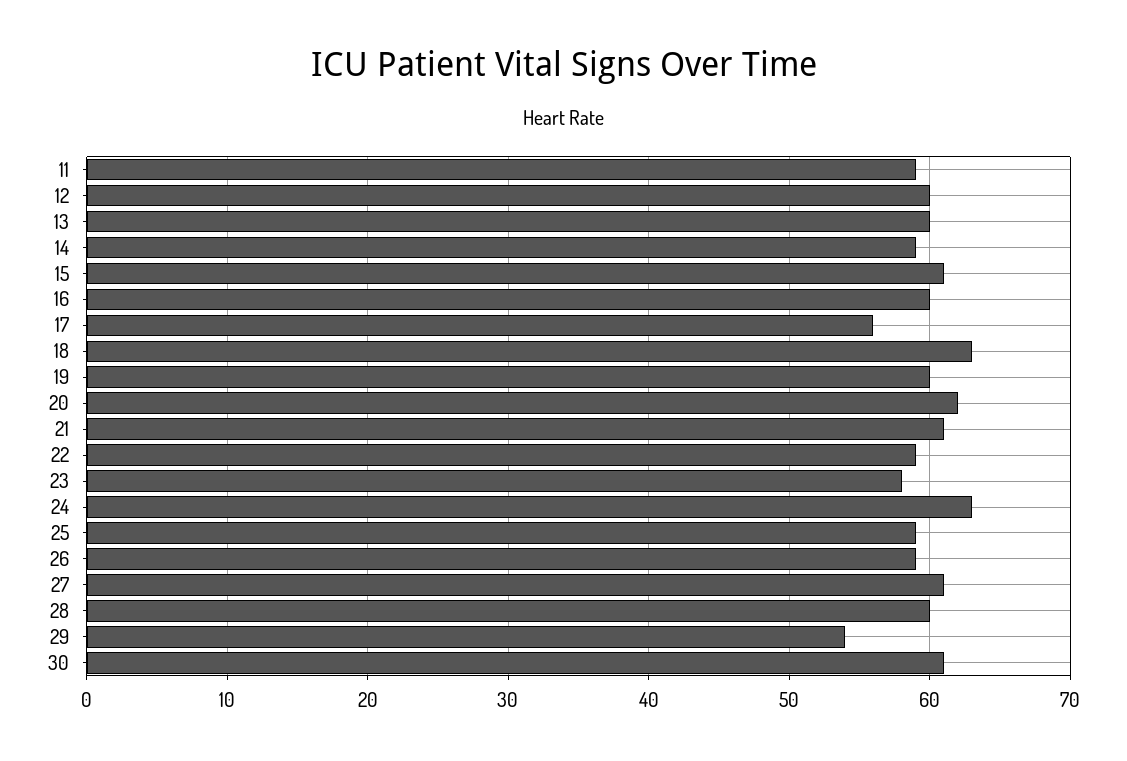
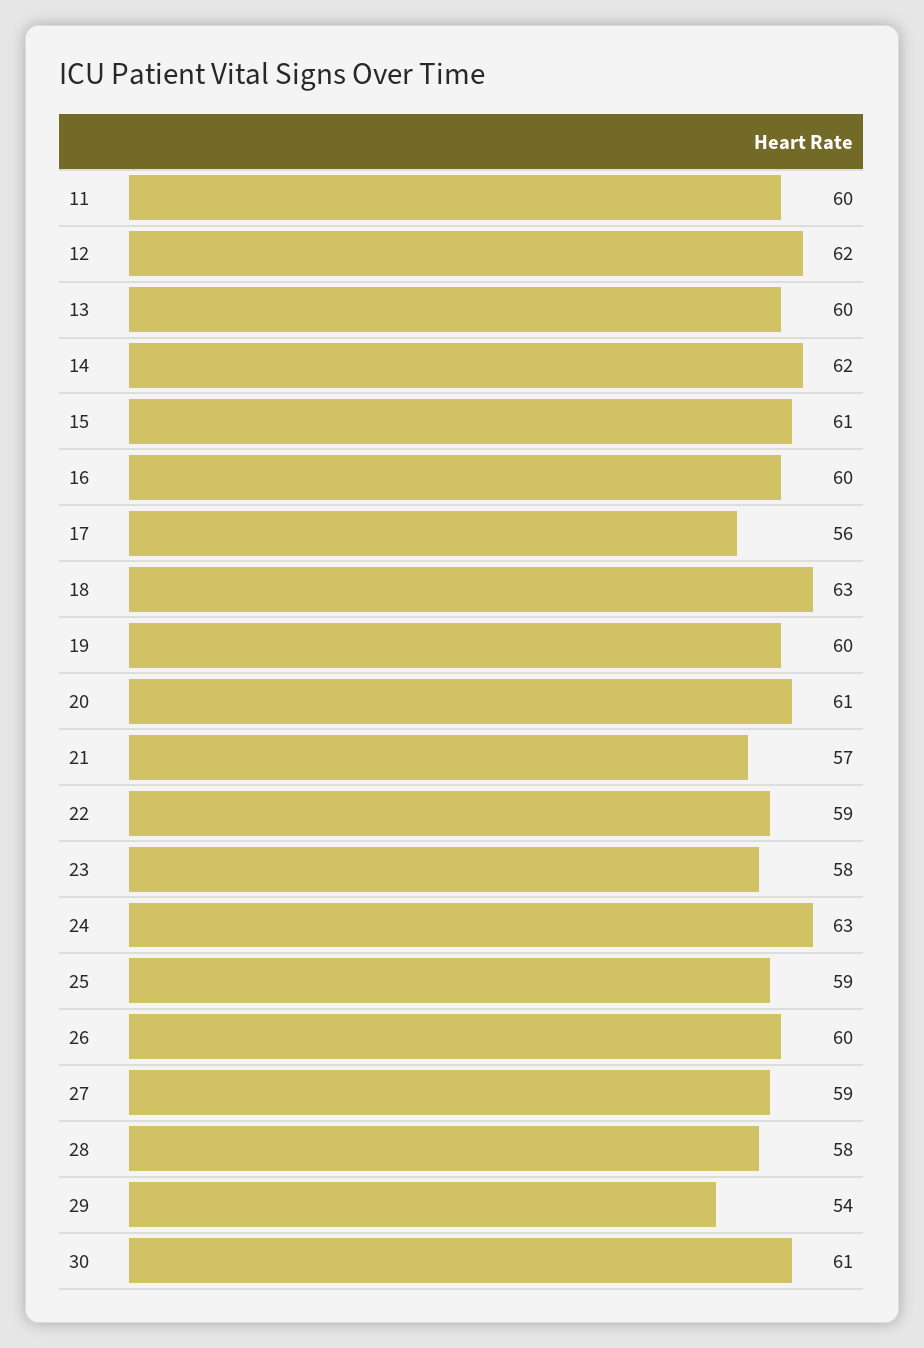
  {
-   "11": 59,
+   "11": 60,
-   "12": 60,
+   "12": 62,
    "13": 60,
-   "14": 59,
+   "14": 62,
    "15": 61,
    "16": 60,
    "17": 56,
    "18": 63,
    "19": 60,
-   "20": 62,
+   "20": 61,
-   "21": 61,
+   "21": 57,
    "22": 59,
    "23": 58,
    "24": 63,
    "25": 59,
-   "26": 59,
+   "26": 60,
-   "27": 61,
+   "27": 59,
-   "28": 60,
+   "28": 58,
    "29": 54,
    "30": 61
  }

